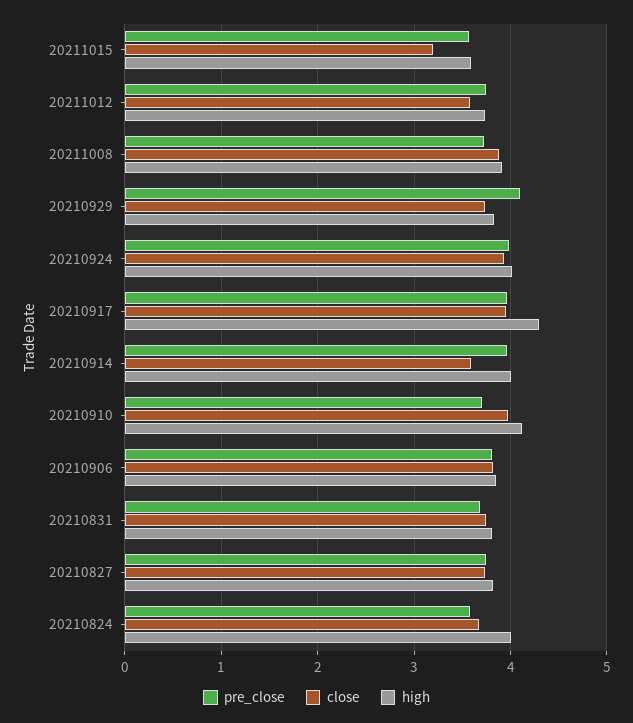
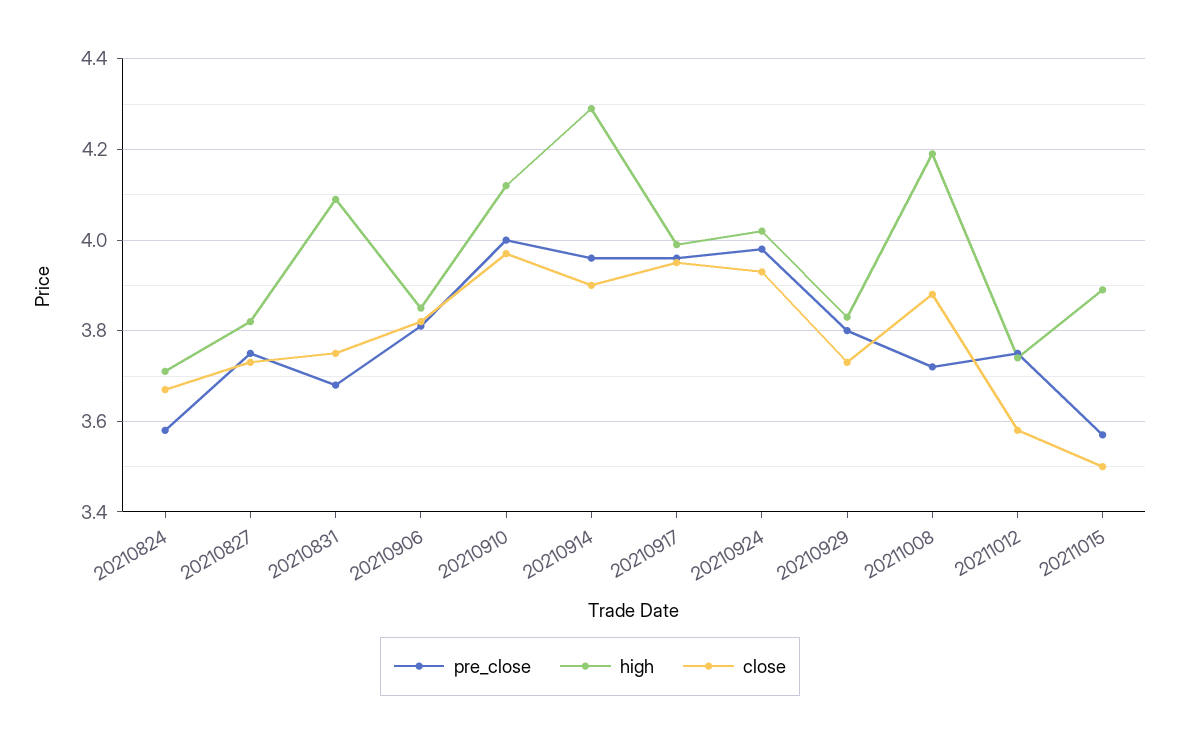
  {
    "pre_close": {
      "20211015": 3.55,
      "20211012": 3.75,
      "20211008": 3.7,
-     "20210929": 4.1,
+     "20210929": 3.8,
      "20210924": 4,
      "20210917": 3.95,
      "20210914": 3.95,
-     "20210910": 3.7,
+     "20210910": 4,
      "20210906": 3.8,
      "20210831": 3.7,
      "20210827": 3.75,
      "20210824": 3.6
    },
    "close": {
-     "20211015": 3.2,
+     "20211015": 3.5,
      "20211012": 3.6,
      "20211008": 3.9,
      "20210929": 3.75,
      "20210924": 3.95,
      "20210917": 3.95,
-     "20210914": 3.6,
+     "20210914": 3.9,
      "20210910": 3.95,
      "20210906": 3.8,
      "20210831": 3.75,
      "20210827": 3.75,
      "20210824": 3.65
    },
    "high": {
-     "20211015": 3.6,
+     "20211015": 3.9,
      "20211012": 3.75,
-     "20211008": 3.9,
+     "20211008": 4.2,
      "20210929": 3.85,
      "20210924": 4,
-     "20210917": 4.3,
+     "20210917": 4,
-     "20210914": 4,
+     "20210914": 4.3,
      "20210910": 4.1,
      "20210906": 3.85,
-     "20210831": 3.8,
+     "20210831": 4.1,
      "20210827": 3.8,
-     "20210824": 4
+     "20210824": 3.7
    }
  }

